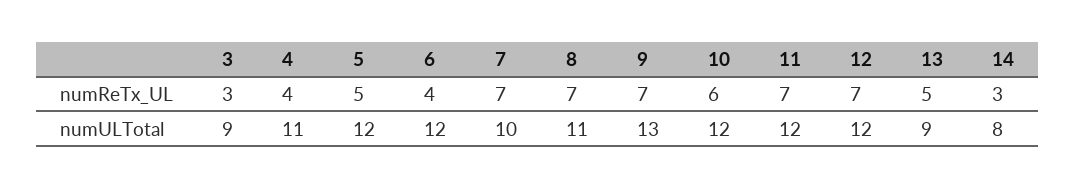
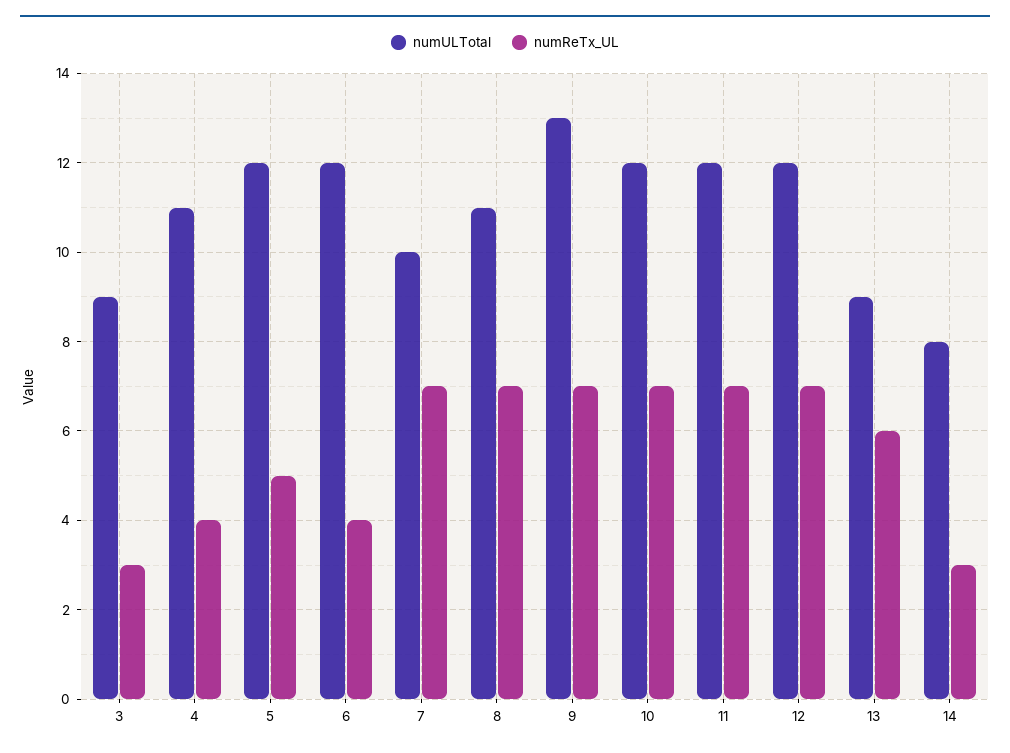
  {
    "numReTx_UL": {
      "3": 3,
      "4": 4,
      "5": 5,
      "6": 4,
      "7": 7,
      "8": 7,
      "9": 7,
-     "10": 6,
+     "10": 7,
      "11": 7,
      "12": 7,
-     "13": 5,
+     "13": 6,
      "14": 3
    },
    "numULTotal": {
      "3": 9,
      "4": 11,
      "5": 12,
      "6": 12,
      "7": 10,
      "8": 11,
      "9": 13,
      "10": 12,
      "11": 12,
      "12": 12,
      "13": 9,
      "14": 8
    }
  }

